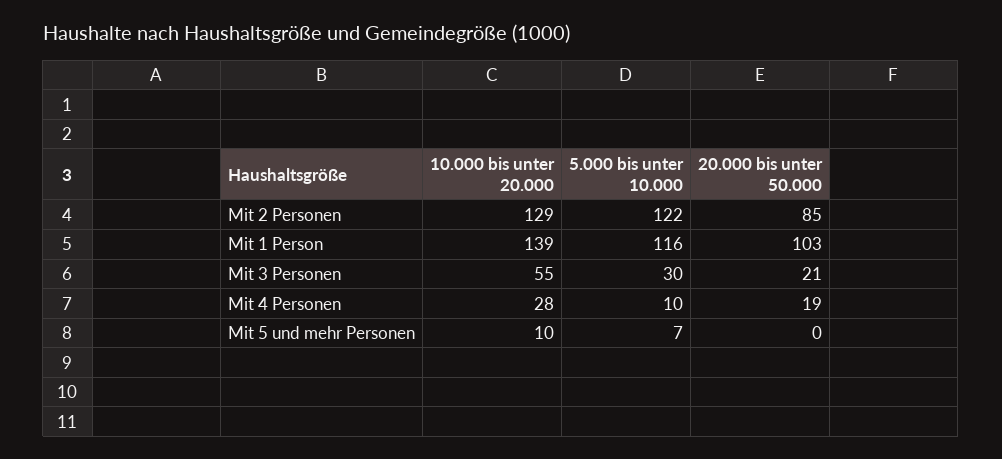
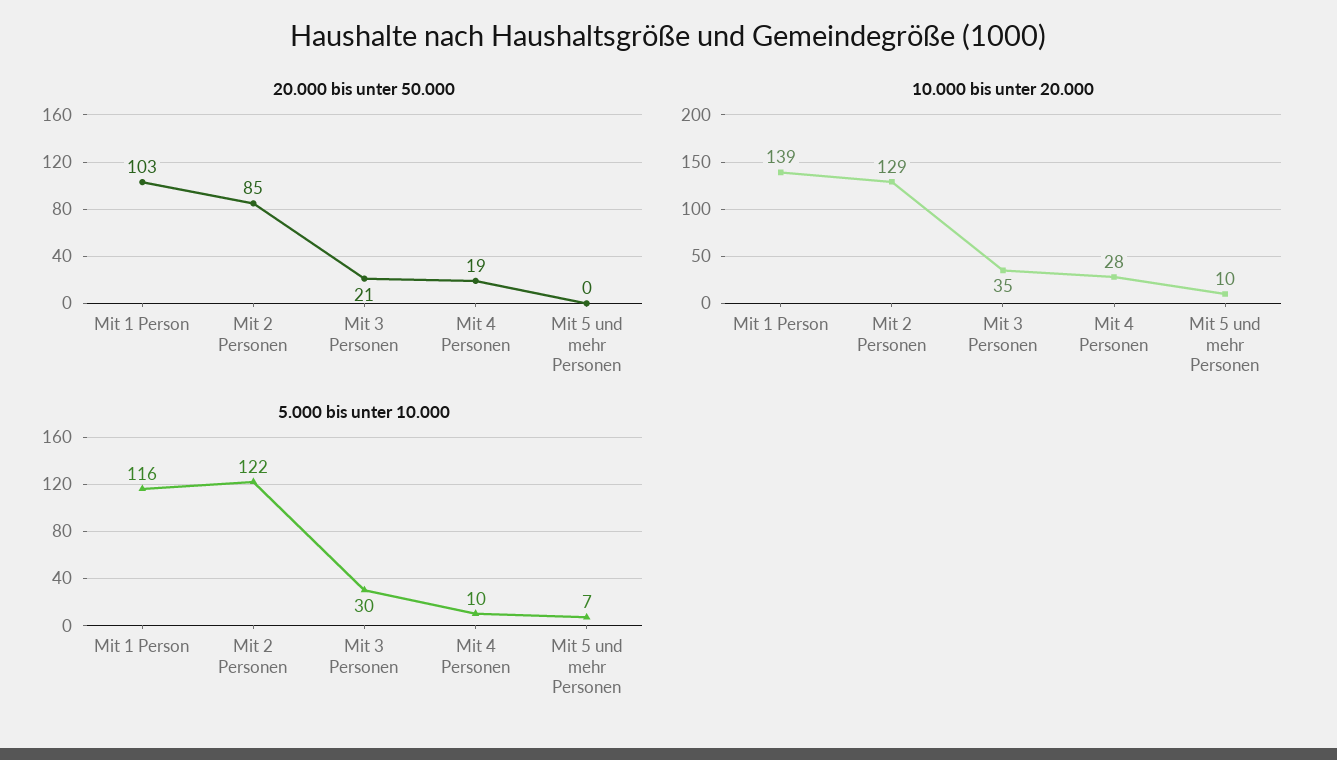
  {
    "10.000 bis unter 20.000": {
      "Mit 2 Personen": 129,
      "Mit 1 Person": 139,
-     "Mit 3 Personen": 55,
+     "Mit 3 Personen": 35,
      "Mit 4 Personen": 28,
      "Mit 5 und mehr Personen": 10
    },
    "5.000 bis unter 10.000": {
      "Mit 2 Personen": 122,
      "Mit 1 Person": 116,
      "Mit 3 Personen": 30,
      "Mit 4 Personen": 10,
      "Mit 5 und mehr Personen": 7
    },
    "20.000 bis unter 50.000": {
      "Mit 2 Personen": 85,
      "Mit 1 Person": 103,
      "Mit 3 Personen": 21,
      "Mit 4 Personen": 19,
      "Mit 5 und mehr Personen": 0
    }
  }

